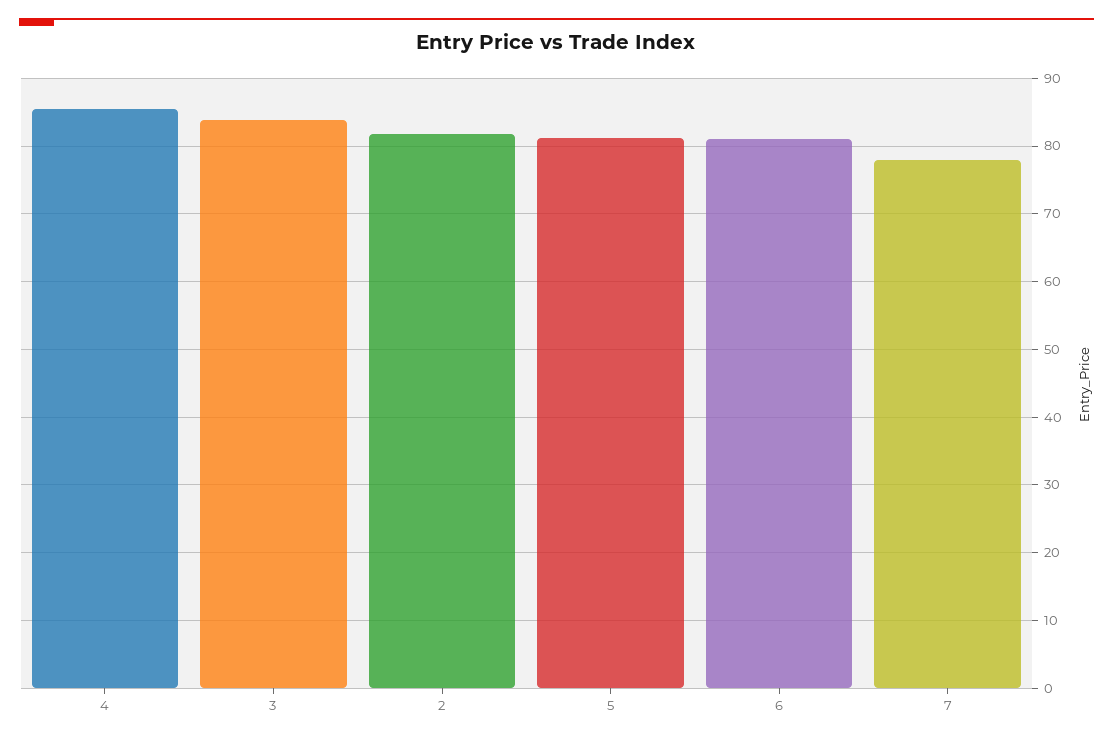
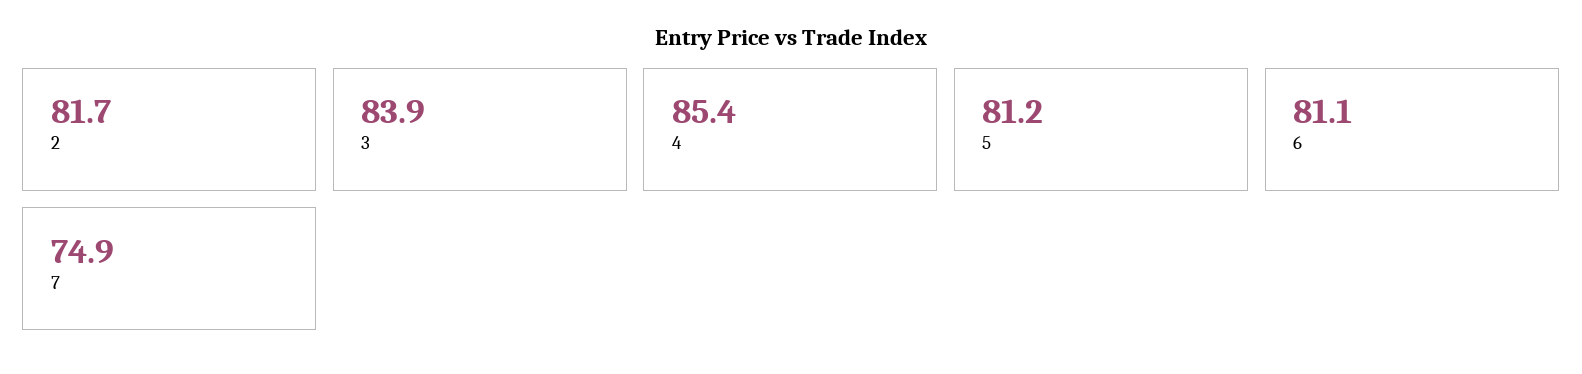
  {
    "4": 85.4,
    "3": 83.9,
    "2": 81.7,
    "5": 81.2,
    "6": 81.1,
-   "7": 78
+   "7": 74.9
  }

